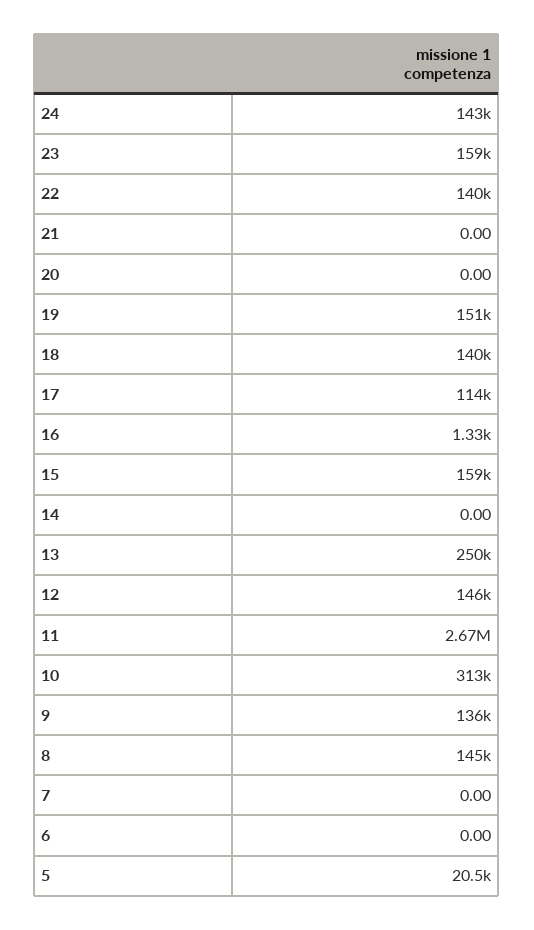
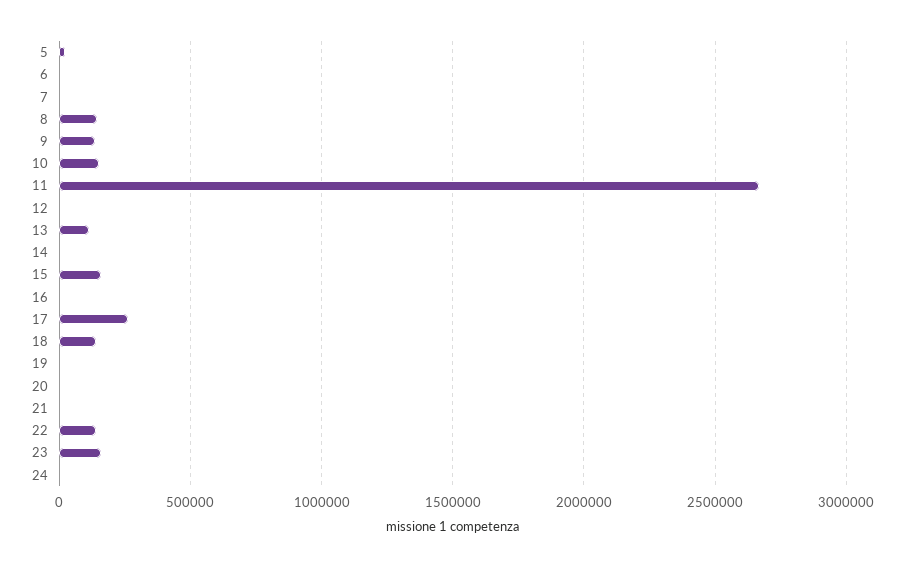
  {
-   "24": 143000,
+   "24": 0,
    "23": 159000,
    "22": 140000,
    "21": 0,
    "20": 0,
-   "19": 151000,
+   "19": 0,
    "18": 140000,
-   "17": 114000,
+   "17": 250000,
    "16": 1330,
    "15": 159000,
    "14": 0,
-   "13": 250000,
+   "13": 100000,
-   "12": 146000,
+   "12": 0,
    "11": 2670000,
-   "10": 313000,
+   "10": 150000,
    "9": 136000,
    "8": 145000,
    "7": 0,
    "6": 0,
    "5": 20500
  }

